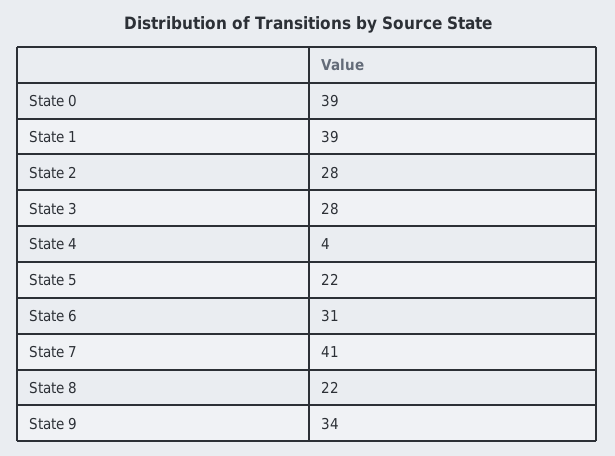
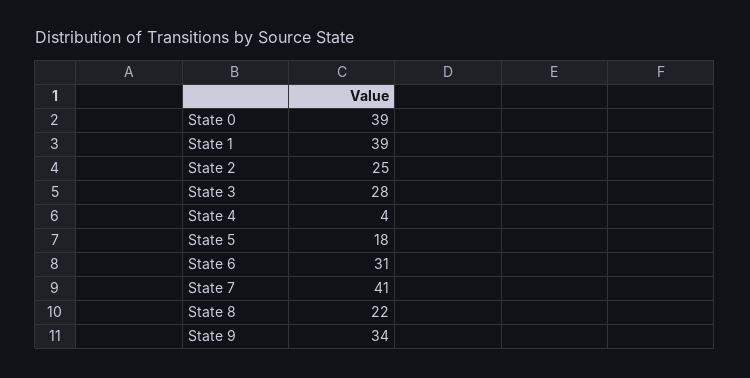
  {
    "State 0": 39,
    "State 1": 39,
-   "State 2": 28,
+   "State 2": 25,
    "State 3": 28,
    "State 4": 4,
-   "State 5": 22,
+   "State 5": 18,
    "State 6": 31,
    "State 7": 41,
    "State 8": 22,
    "State 9": 34
  }

